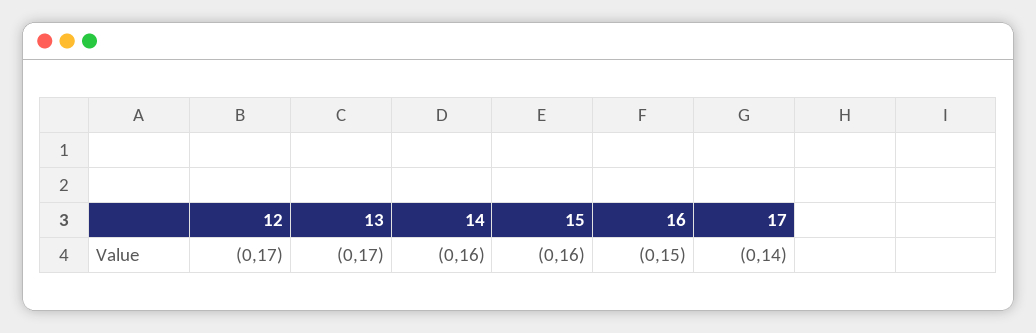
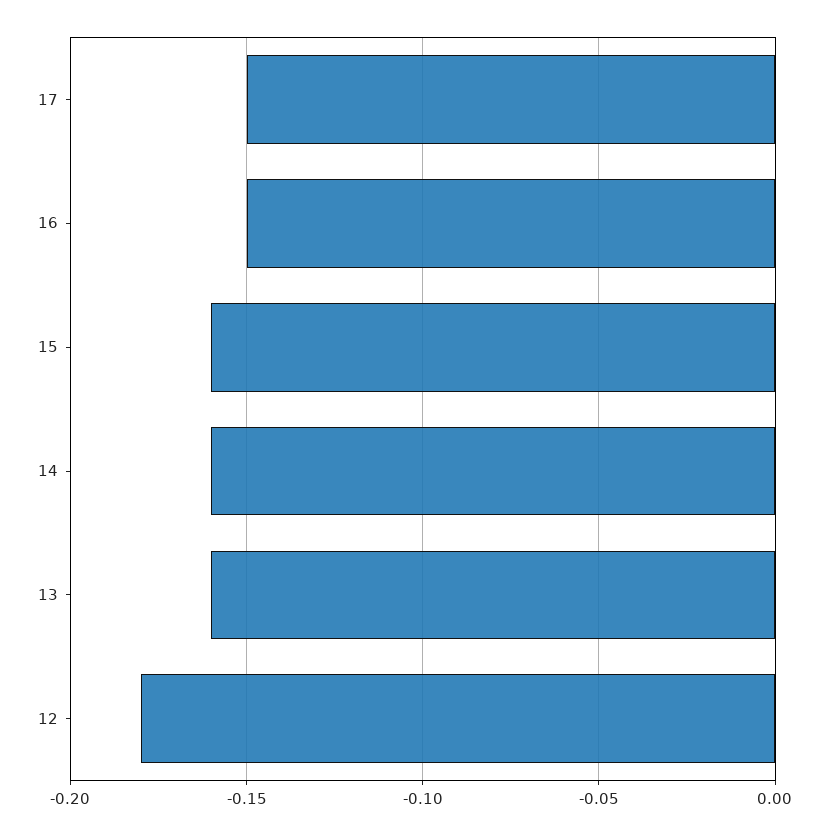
  {
-   "12": -0.17,
+   "12": -0.18,
-   "13": -0.17,
+   "13": -0.16,
    "14": -0.16,
    "15": -0.16,
    "16": -0.15,
-   "17": -0.14
+   "17": -0.15
  }

